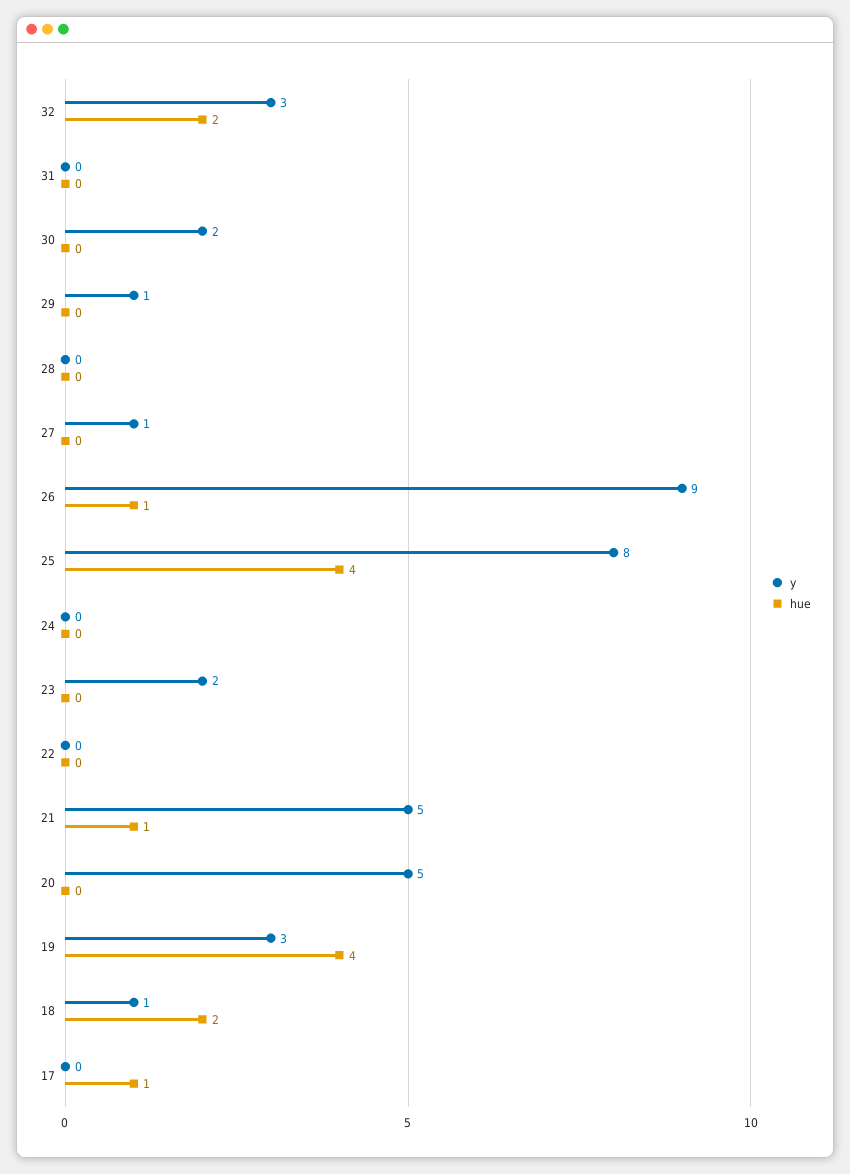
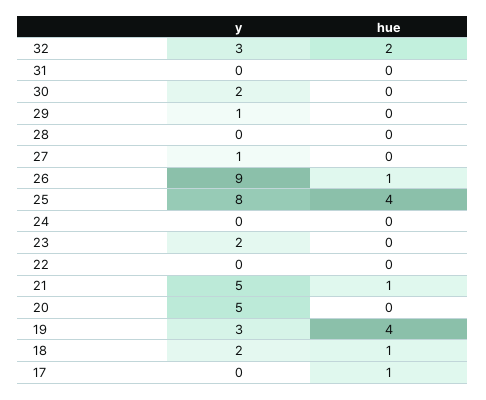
  {
    "y": {
      "32": 3,
      "31": 0,
      "30": 2,
      "29": 1,
      "28": 0,
      "27": 1,
      "26": 9,
      "25": 8,
      "24": 0,
      "23": 2,
      "22": 0,
      "21": 5,
      "20": 5,
      "19": 3,
-     "18": 1,
+     "18": 2,
      "17": 0
    },
    "hue": {
      "32": 2,
      "31": 0,
      "30": 0,
      "29": 0,
      "28": 0,
      "27": 0,
      "26": 1,
      "25": 4,
      "24": 0,
      "23": 0,
      "22": 0,
      "21": 1,
      "20": 0,
      "19": 4,
-     "18": 2,
+     "18": 1,
      "17": 1
    }
  }

